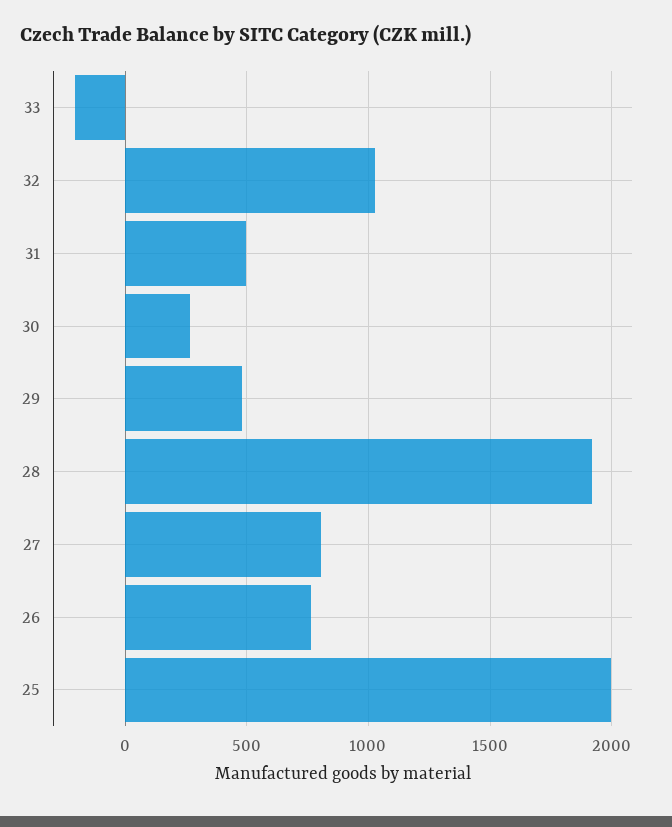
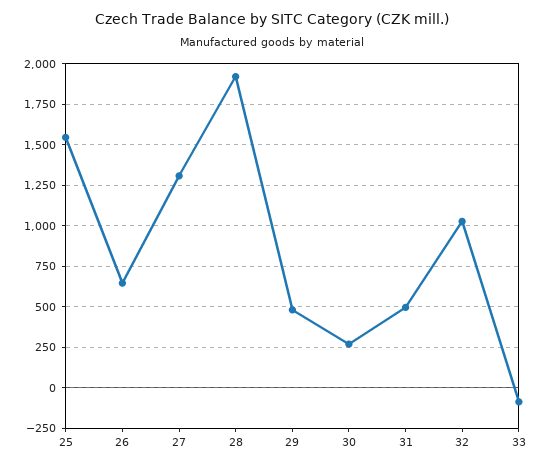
  {
-   "33": -200,
+   "33": -100,
    "32": 1050,
    "31": 500,
    "30": 250,
    "29": 500,
    "28": 1900,
-   "27": 800,
+   "27": 1300,
-   "26": 750,
+   "26": 650,
-   "25": 2000
+   "25": 1550
  }

